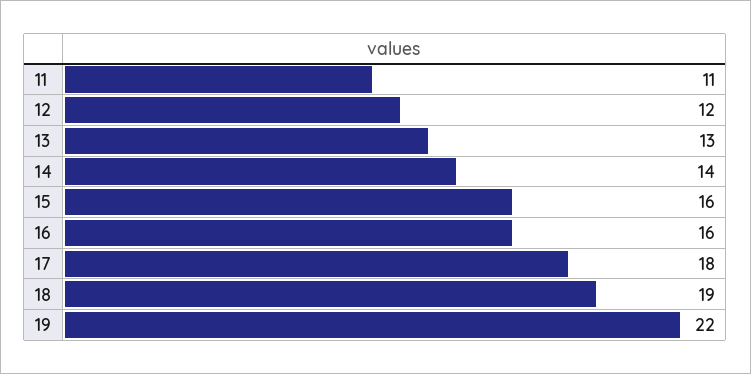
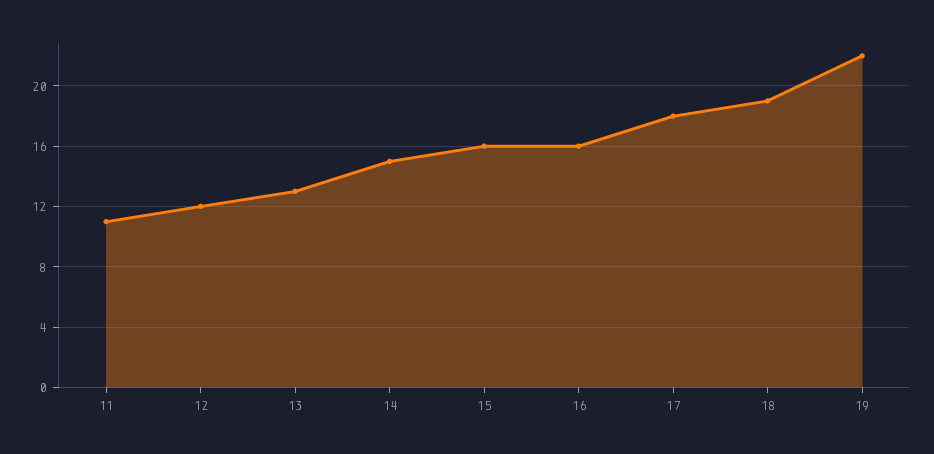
  {
    "11": 11,
    "12": 12,
    "13": 13,
-   "14": 14,
+   "14": 15,
    "15": 16,
    "16": 16,
    "17": 18,
    "18": 19,
    "19": 22
  }

